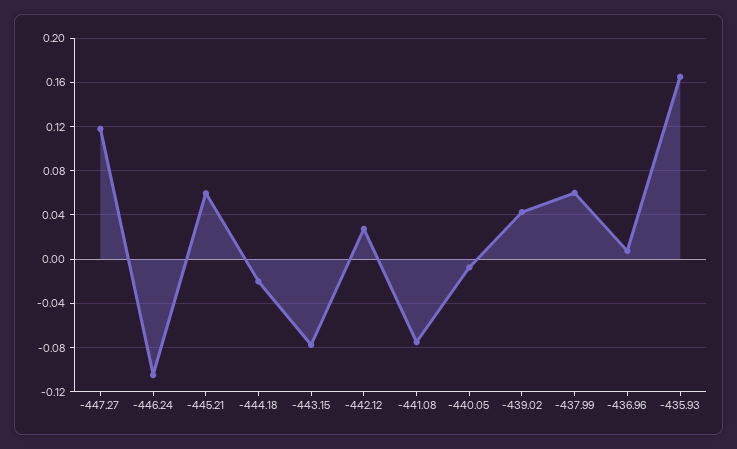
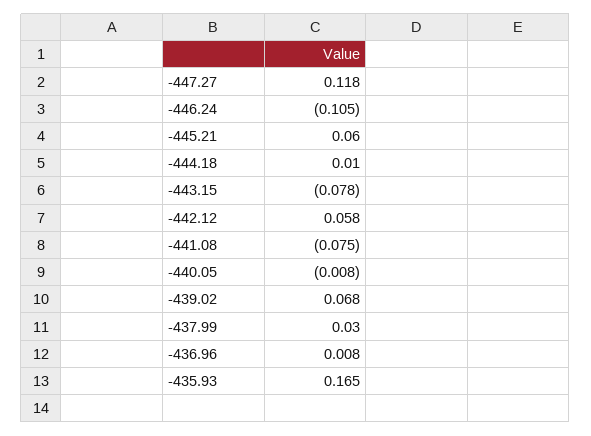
  {
    "-447.27": 0.118,
    "-446.24": -0.105,
    "-445.21": 0.06,
-   "-444.18": -0.02,
+   "-444.18": 0.01,
    "-443.15": -0.078,
-   "-442.12": 0.03,
+   "-442.12": 0.058,
    "-441.08": -0.075,
    "-440.05": -0.008,
-   "-439.02": 0.04,
+   "-439.02": 0.068,
-   "-437.99": 0.06,
+   "-437.99": 0.03,
    "-436.96": 0.008,
    "-435.93": 0.165
  }

